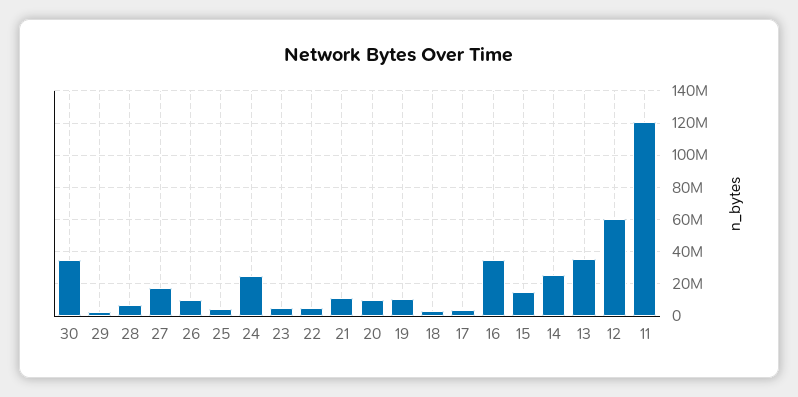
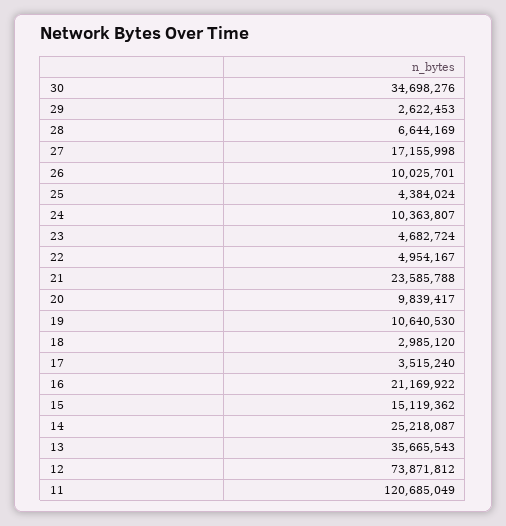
  {
    "30": 34698276,
    "29": 2622453,
    "28": 6644169,
    "27": 17155998,
    "26": 10025701,
    "25": 4384024,
-   "24": 25000000,
+   "24": 10363807,
    "23": 4682724,
    "22": 4954167,
-   "21": 10000000,
+   "21": 23585788,
    "20": 9839417,
    "19": 10640530,
    "18": 2985120,
    "17": 3515240,
-   "16": 35000000,
+   "16": 21169922,
    "15": 15119362,
    "14": 25218087,
    "13": 35665543,
-   "12": 60000000,
+   "12": 73871812,
    "11": 120685049
  }

